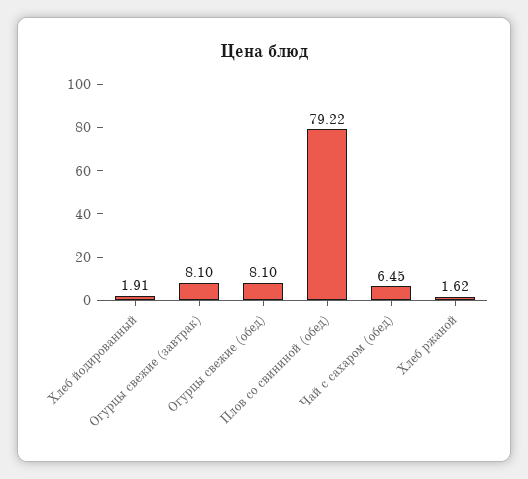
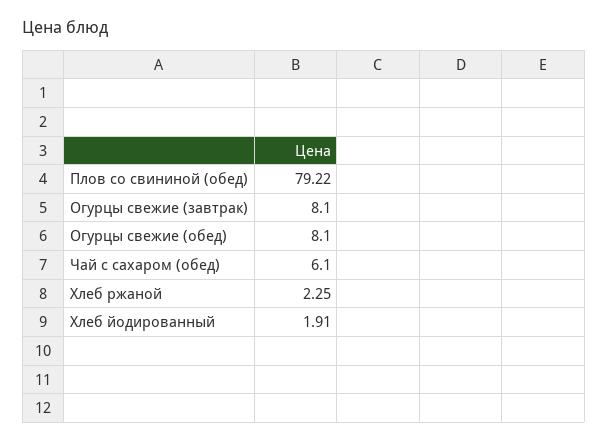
  {
    "Хлеб йодированный": 1.91,
    "Огурцы свежие (завтрак)": 8.1,
    "Огурцы свежие (обед)": 8.1,
    "Плов со свининой (обед)": 79.22,
-   "Чай с сахаром (обед)": 6.45,
+   "Чай с сахаром (обед)": 6.1,
-   "Хлеб ржаной": 1.62
+   "Хлеб ржаной": 2.25
  }

